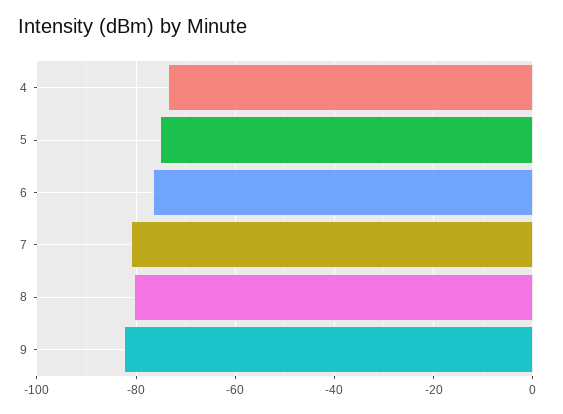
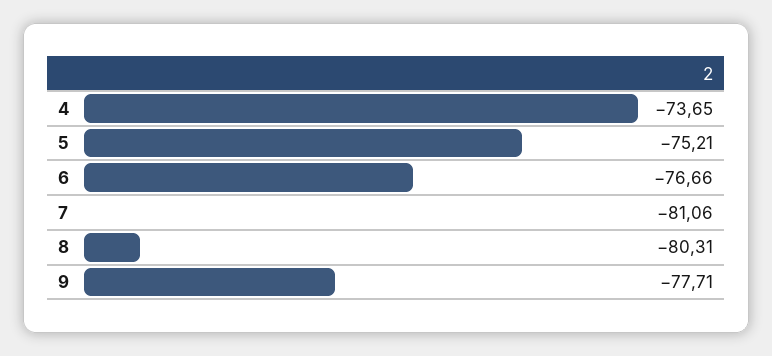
  {
    "4": -73.65,
    "5": -75.21,
    "6": -76.66,
    "7": -81.06,
    "8": -80.31,
-   "9": -82
+   "9": -77.71
  }

